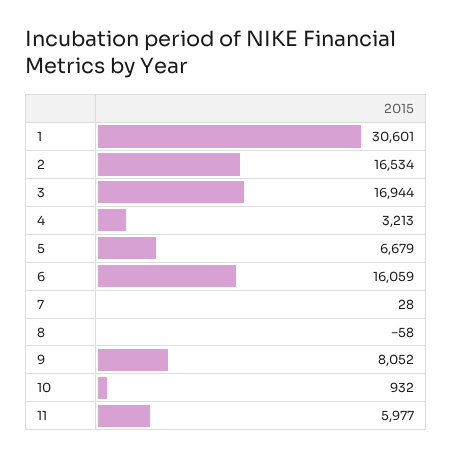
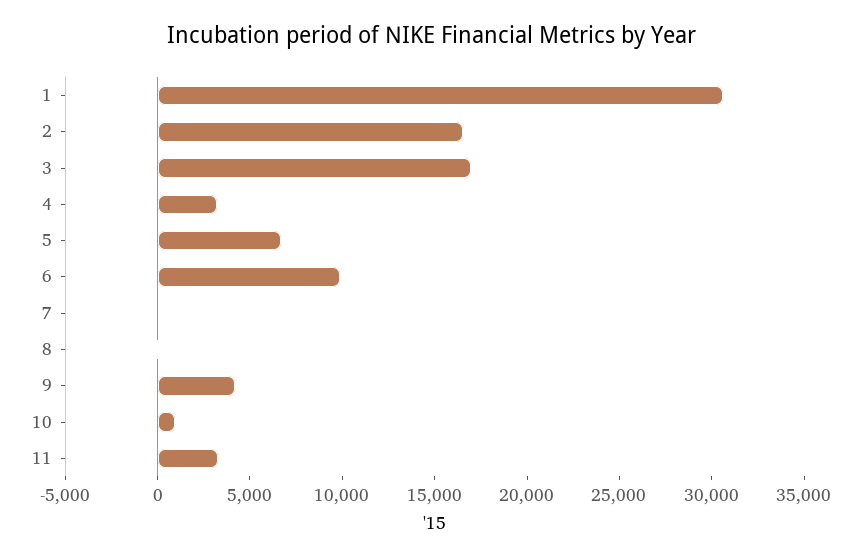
  {
    "1": 30601,
    "2": 16534,
    "3": 16944,
    "4": 3213,
    "5": 6679,
-   "6": 16059,
+   "6": 10000,
    "7": 28,
    "8": -58,
-   "9": 8052,
+   "9": 4000,
    "10": 932,
-   "11": 5977
+   "11": 3000
  }

